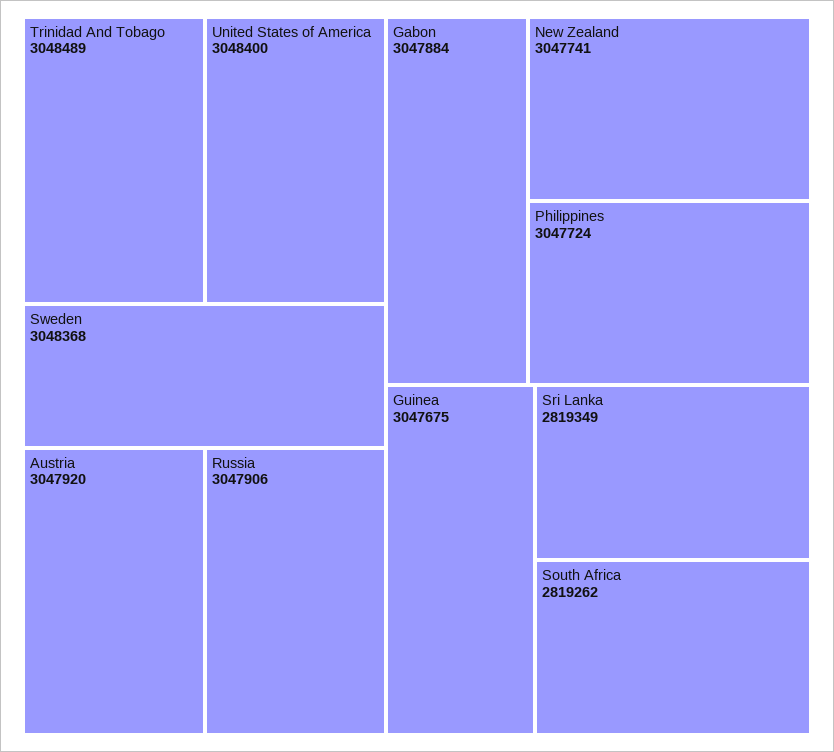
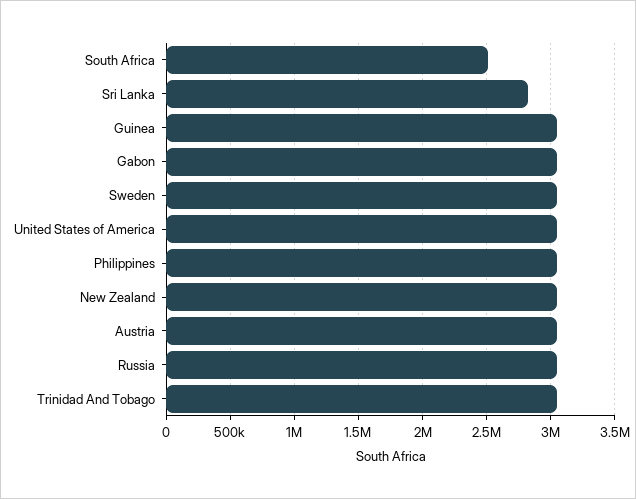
  {
    "Trinidad And Tobago": 3048489,
    "United States of America": 3048400,
    "Sweden": 3048368,
    "Austria": 3047920,
    "Russia": 3047906,
    "Gabon": 3047884,
    "New Zealand": 3047741,
    "Philippines": 3047724,
    "Guinea": 3047675,
    "Sri Lanka": 2819349,
-   "South Africa": 2819262
+   "South Africa": 2500000
  }

